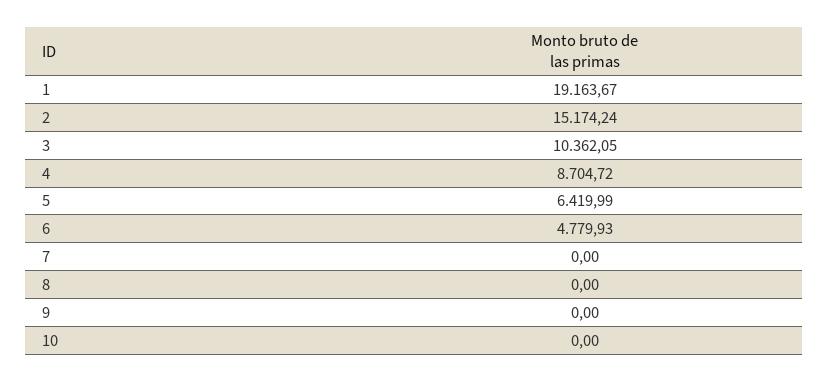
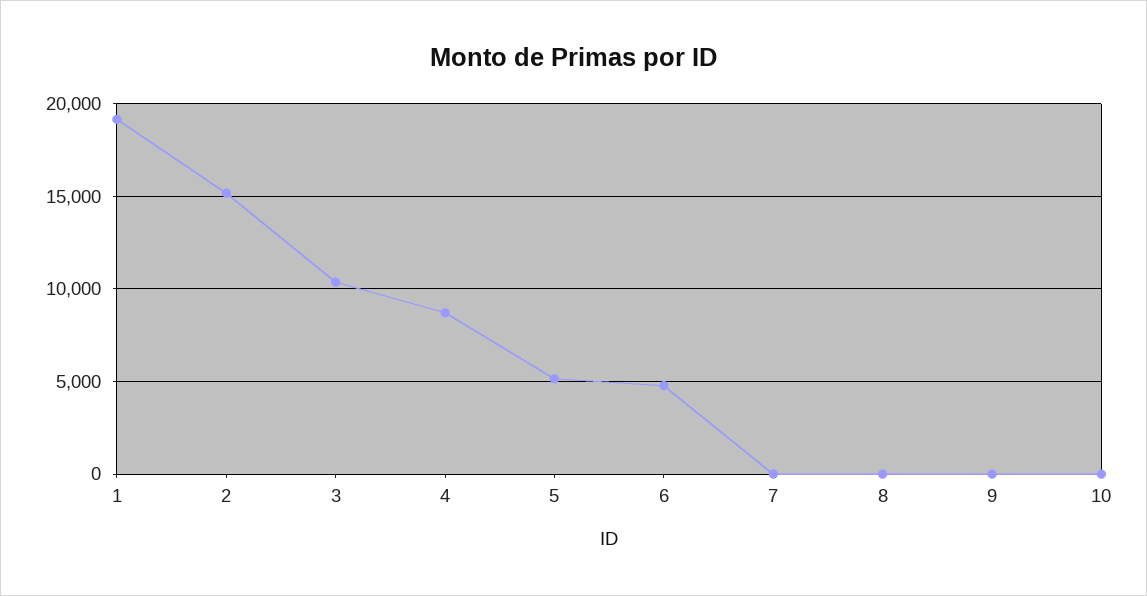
  {
    "1": 19163.67,
    "2": 15174.24,
    "3": 10362.05,
    "4": 8704.72,
-   "5": 6419.99,
+   "5": 5000,
    "6": 4779.93,
    "7": 0,
    "8": 0,
    "9": 0,
    "10": 0
  }

